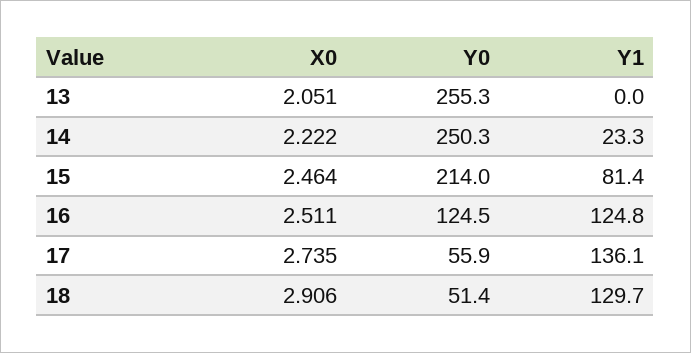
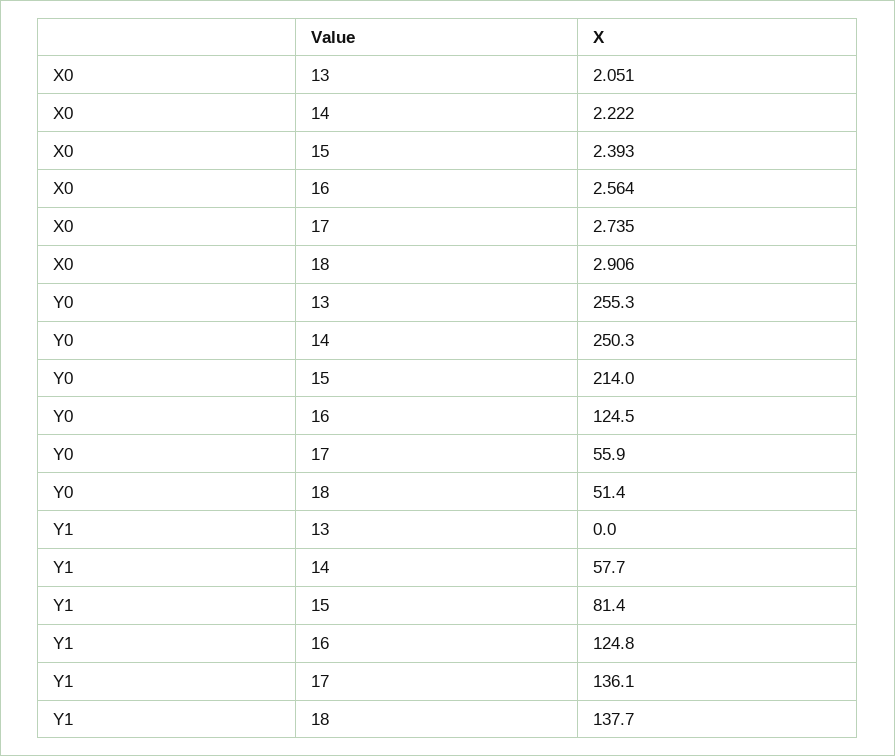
  {
    "X0": {
      "13": 2.051,
      "14": 2.222,
-     "15": 2.464,
+     "15": 2.393,
-     "16": 2.511,
+     "16": 2.564,
      "17": 2.735,
      "18": 2.906
    },
    "Y0": {
      "13": 255.3,
      "14": 250.3,
      "15": 214,
      "16": 124.5,
      "17": 55.9,
      "18": 51.4
    },
    "Y1": {
      "13": 0,
-     "14": 23.3,
+     "14": 57.7,
      "15": 81.4,
      "16": 124.8,
      "17": 136.1,
-     "18": 129.7
+     "18": 137.7
    }
  }

